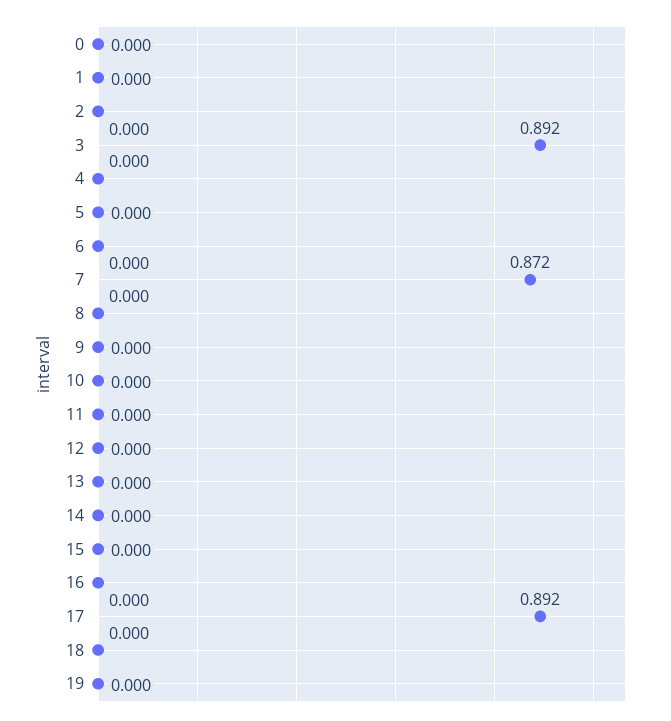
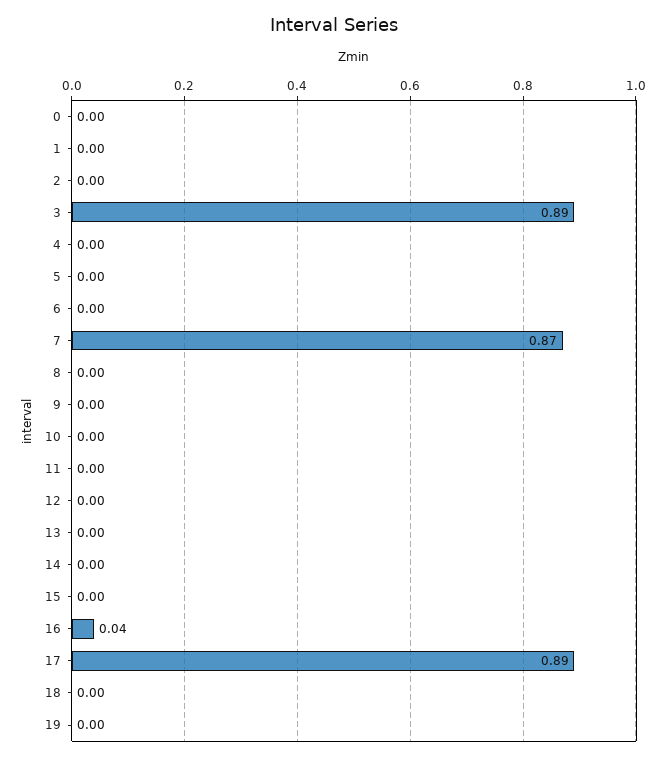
  {
    "0": 0,
    "1": 0,
    "2": 0,
    "3": 0.892,
    "4": 0,
    "5": 0,
    "6": 0,
    "7": 0.872,
    "8": 0,
    "9": 0,
    "10": 0,
    "11": 0,
    "12": 0,
    "13": 0,
    "14": 0,
    "15": 0,
-   "16": 0,
+   "16": 0.04,
    "17": 0.892,
    "18": 0,
    "19": 0
  }

